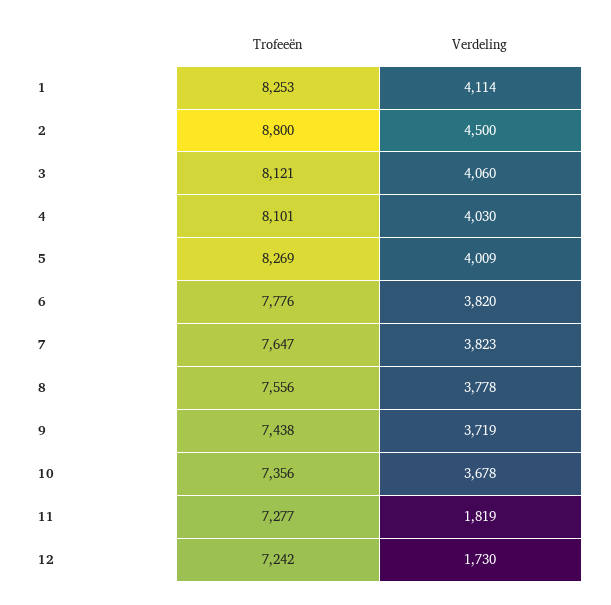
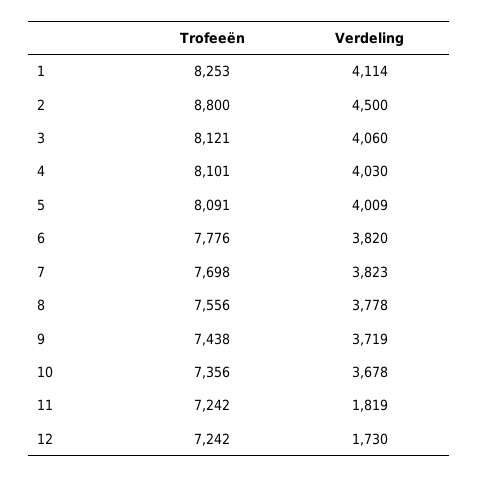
  {
    "Trofeeën": {
      "1": 8253,
      "2": 8800,
      "3": 8121,
      "4": 8101,
-     "5": 8269,
+     "5": 8091,
      "6": 7776,
-     "7": 7647,
+     "7": 7698,
      "8": 7556,
      "9": 7438,
      "10": 7356,
-     "11": 7277,
+     "11": 7242,
      "12": 7242
    },
    "Verdeling": {
      "1": 4114,
      "2": 4500,
      "3": 4060,
      "4": 4030,
      "5": 4009,
      "6": 3820,
      "7": 3823,
      "8": 3778,
      "9": 3719,
      "10": 3678,
      "11": 1819,
      "12": 1730
    }
  }

